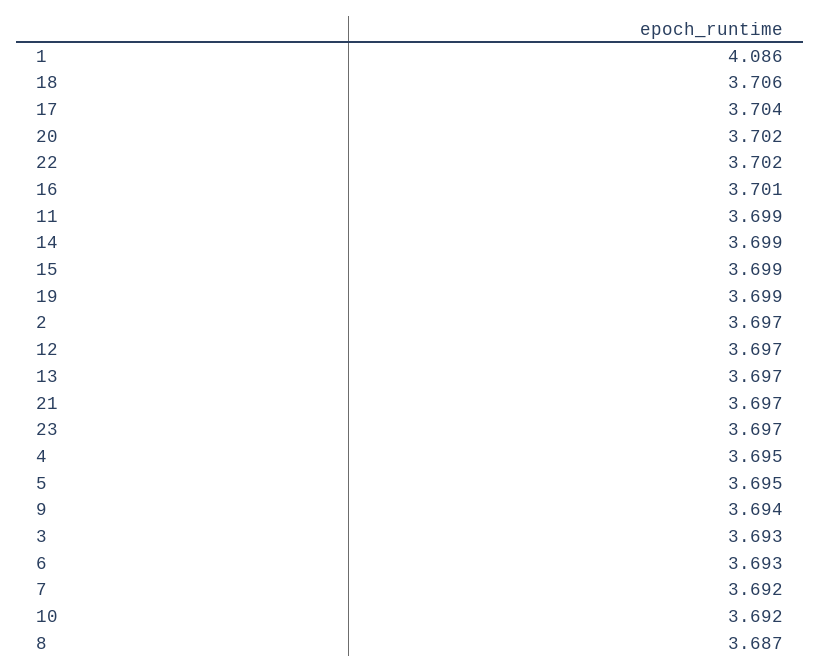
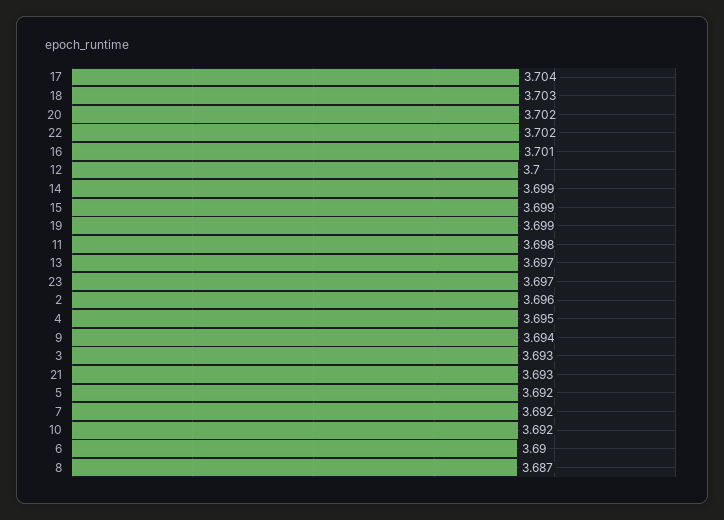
  {
-   "1": 4.086,
-   "18": 3.706,
+   "18": 3.703,
    "17": 3.704,
    "20": 3.702,
    "22": 3.702,
    "16": 3.701,
-   "11": 3.699,
+   "11": 3.698,
    "14": 3.699,
    "15": 3.699,
    "19": 3.699,
-   "2": 3.697,
+   "2": 3.696,
-   "12": 3.697,
+   "12": 3.7,
    "13": 3.697,
-   "21": 3.697,
+   "21": 3.693,
    "23": 3.697,
    "4": 3.695,
-   "5": 3.695,
+   "5": 3.692,
    "9": 3.694,
    "3": 3.693,
-   "6": 3.693,
+   "6": 3.69,
    "7": 3.692,
    "10": 3.692,
    "8": 3.687
  }

